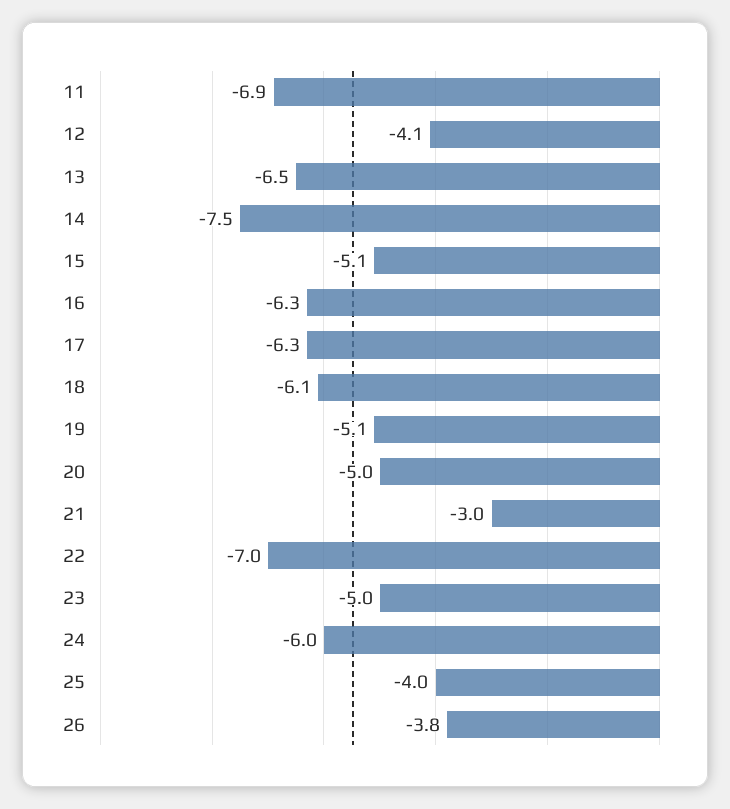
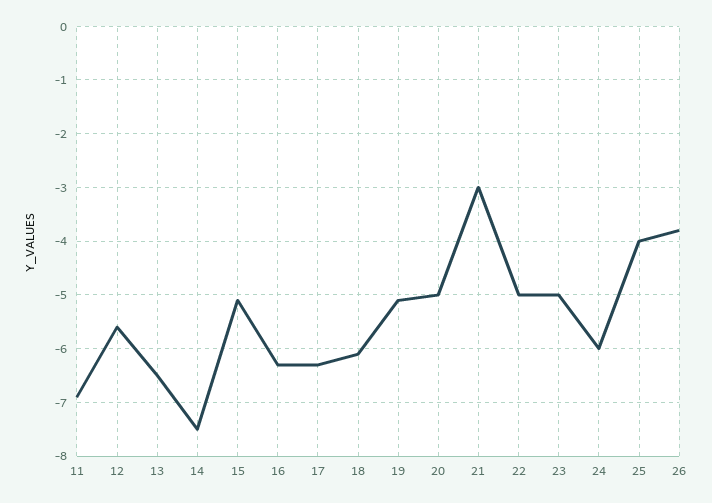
  {
    "11": -6.9,
-   "12": -4.1,
+   "12": -5.5,
    "13": -6.5,
    "14": -7.5,
    "15": -5.1,
    "16": -6.3,
    "17": -6.3,
    "18": -6.1,
    "19": -5.1,
    "20": -5,
    "21": -3,
-   "22": -7,
+   "22": -5,
    "23": -5,
    "24": -6,
    "25": -4,
    "26": -3.8
  }

